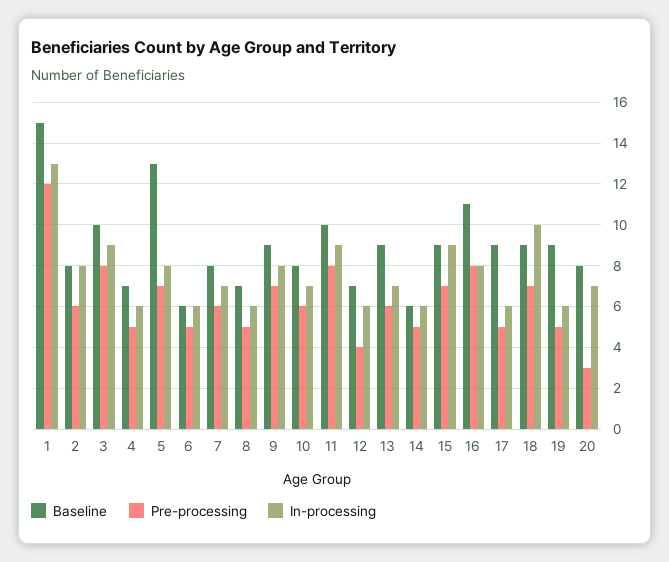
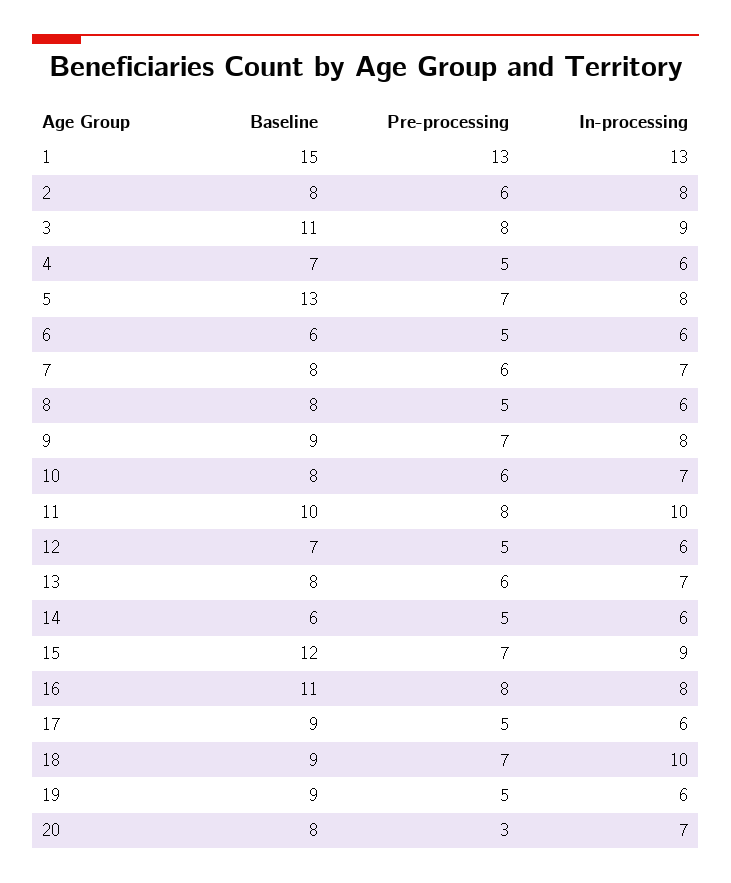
  {
    "Baseline": {
      "1": 15,
      "2": 8,
-     "3": 10,
+     "3": 11,
      "4": 7,
      "5": 13,
      "6": 6,
      "7": 8,
-     "8": 7,
+     "8": 8,
      "9": 9,
      "10": 8,
      "11": 10,
      "12": 7,
-     "13": 9,
+     "13": 8,
      "14": 6,
-     "15": 9,
+     "15": 12,
      "16": 11,
      "17": 9,
      "18": 9,
      "19": 9,
      "20": 8
    },
    "Pre-processing": {
-     "1": 12,
+     "1": 13,
      "2": 6,
      "3": 8,
      "4": 5,
      "5": 7,
      "6": 5,
      "7": 6,
      "8": 5,
      "9": 7,
      "10": 6,
      "11": 8,
-     "12": 4,
+     "12": 5,
      "13": 6,
      "14": 5,
      "15": 7,
      "16": 8,
      "17": 5,
      "18": 7,
      "19": 5,
      "20": 3
    },
    "In-processing": {
      "1": 13,
      "2": 8,
      "3": 9,
      "4": 6,
      "5": 8,
      "6": 6,
      "7": 7,
      "8": 6,
      "9": 8,
      "10": 7,
-     "11": 9,
+     "11": 10,
      "12": 6,
      "13": 7,
      "14": 6,
      "15": 9,
      "16": 8,
      "17": 6,
      "18": 10,
      "19": 6,
      "20": 7
    }
  }

